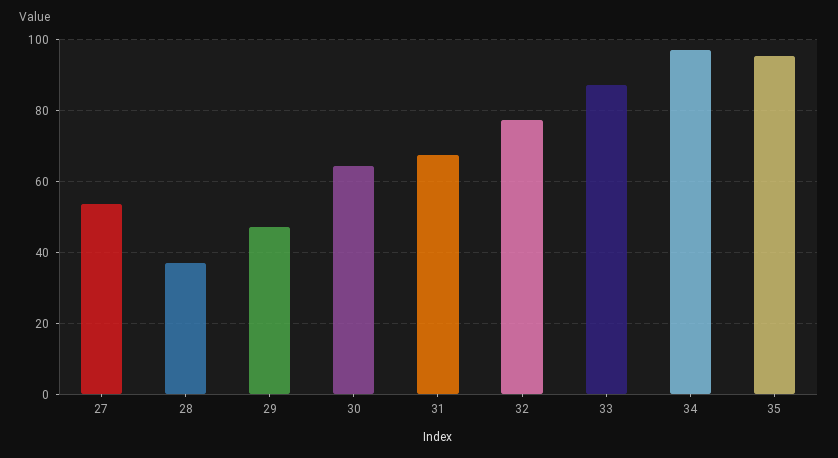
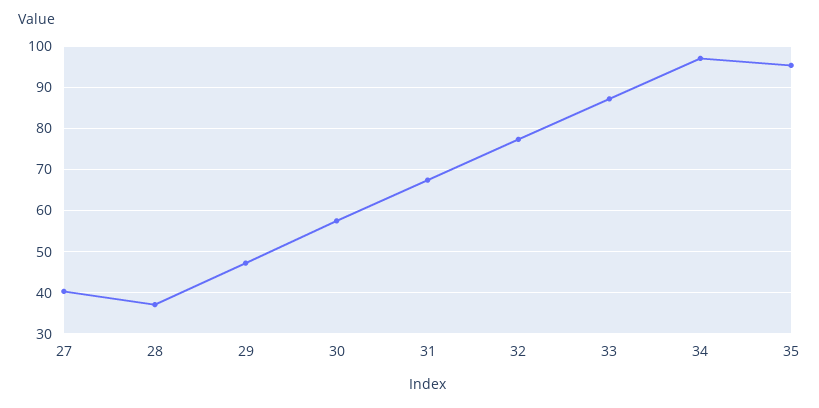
  {
-   "27": 54,
+   "27": 40,
    "28": 38,
    "29": 48,
-   "30": 64,
+   "30": 58,
    "31": 68,
    "32": 78,
    "33": 88,
    "34": 98,
    "35": 96
  }

